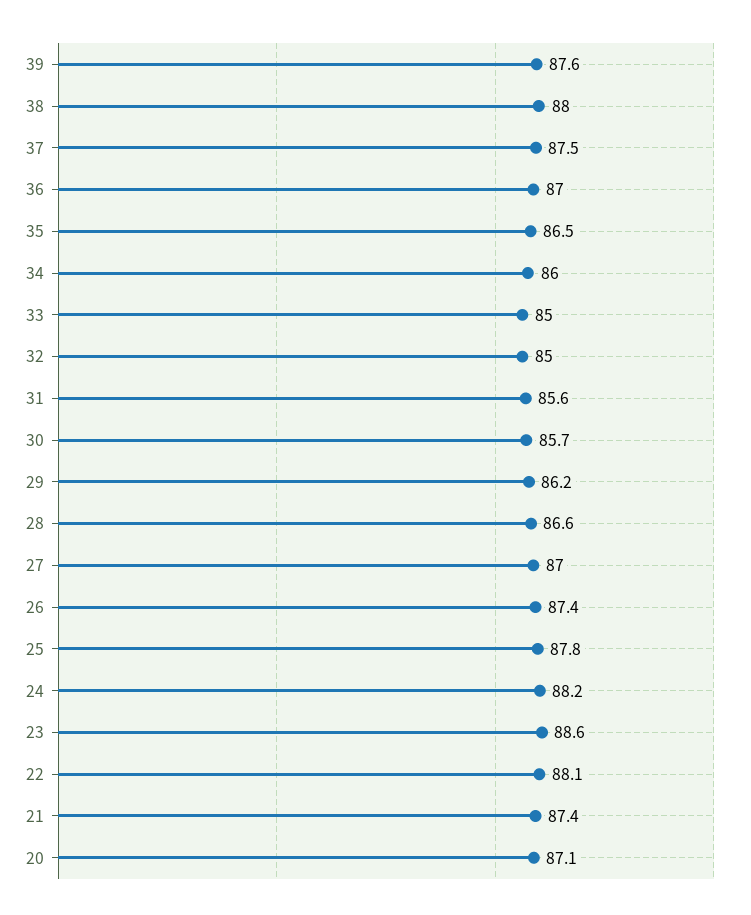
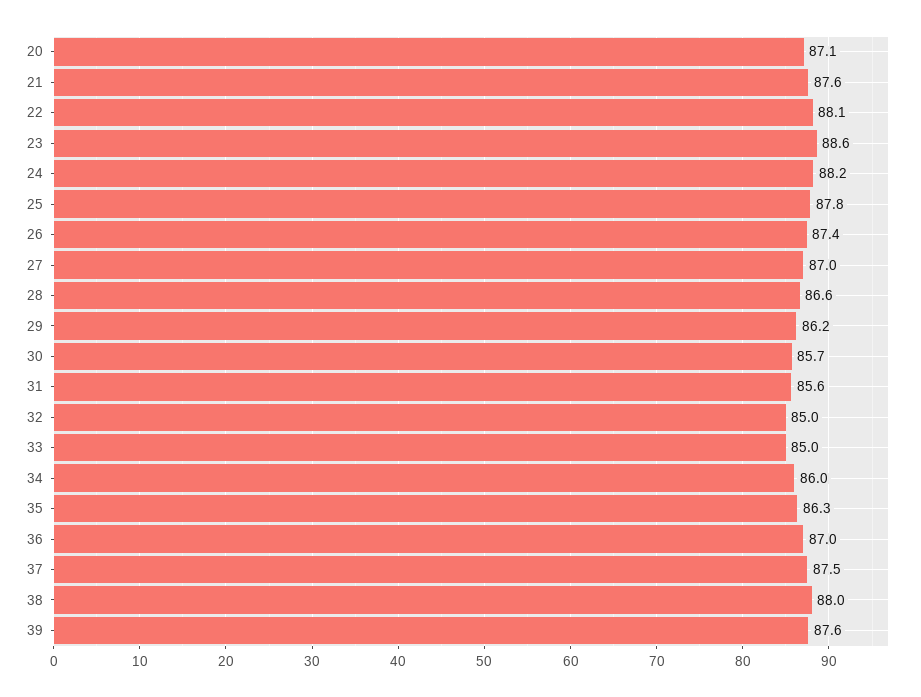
  {
    "39": 87.6,
    "38": 88,
    "37": 87.5,
    "36": 87,
-   "35": 86.5,
+   "35": 86.3,
    "34": 86,
    "33": 85,
    "32": 85,
    "31": 85.6,
    "30": 85.7,
    "29": 86.2,
    "28": 86.6,
    "27": 87,
    "26": 87.4,
    "25": 87.8,
    "24": 88.2,
    "23": 88.6,
    "22": 88.1,
-   "21": 87.4,
+   "21": 87.6,
    "20": 87.1
  }

